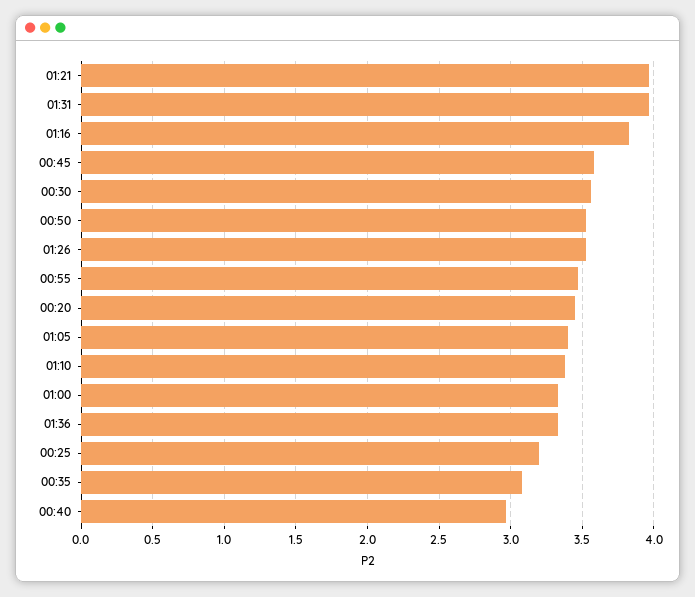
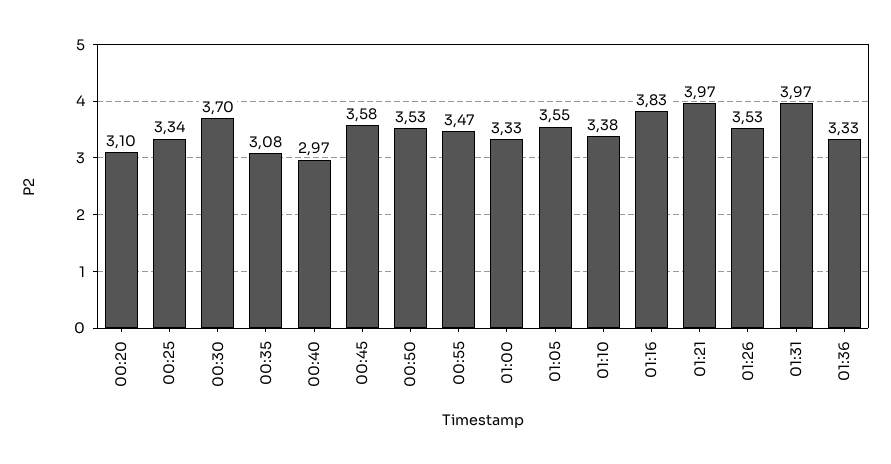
  {
    "01:21": 3.97,
    "01:31": 3.97,
    "01:16": 3.83,
    "00:45": 3.58,
-   "00:30": 3.55,
+   "00:30": 3.7,
    "00:50": 3.53,
    "01:26": 3.53,
    "00:55": 3.47,
-   "00:20": 3.45,
+   "00:20": 3.1,
-   "01:05": 3.4,
+   "01:05": 3.55,
    "01:10": 3.38,
    "01:00": 3.33,
    "01:36": 3.33,
-   "00:25": 3.2,
+   "00:25": 3.34,
    "00:35": 3.08,
    "00:40": 2.97
  }

